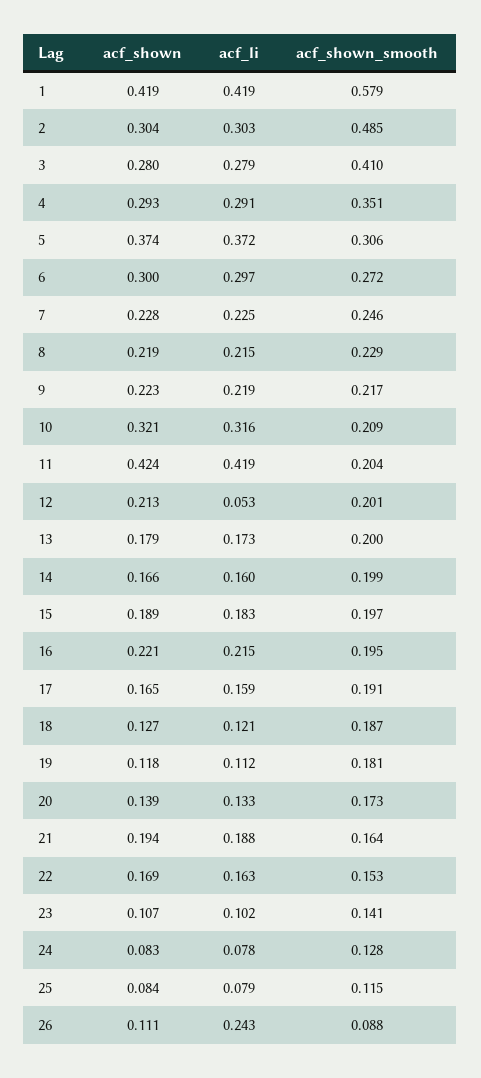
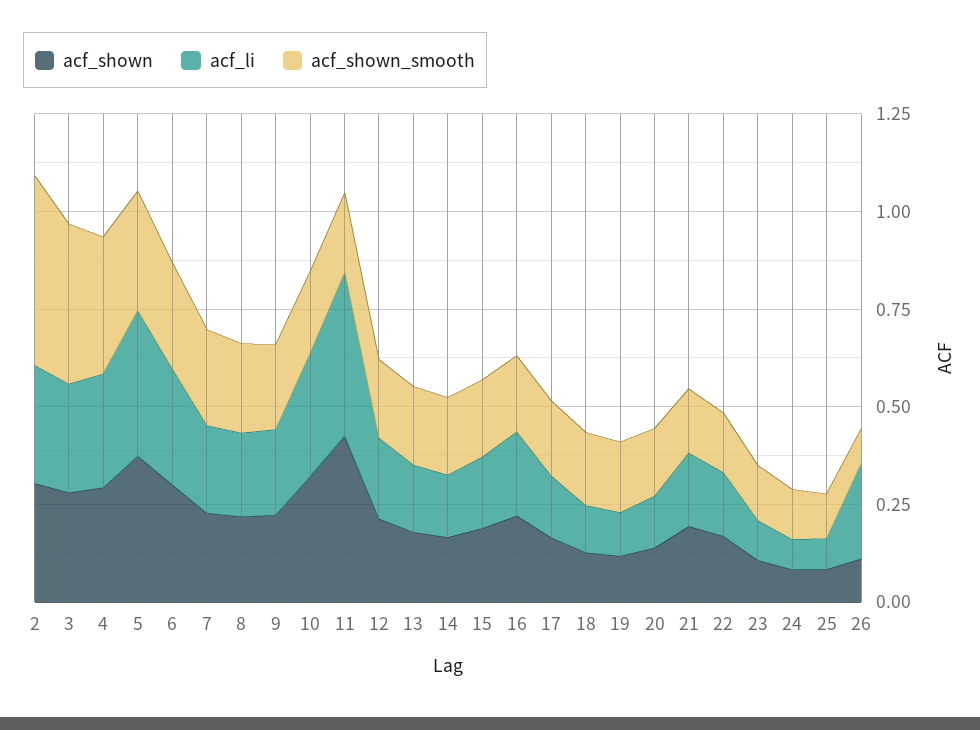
  {
    "acf_shown": {
-     "1": 0.419,
      "2": 0.304,
      "3": 0.28,
      "4": 0.293,
      "5": 0.374,
      "6": 0.3,
      "7": 0.228,
      "8": 0.219,
      "9": 0.223,
      "10": 0.321,
      "11": 0.424,
      "12": 0.213,
      "13": 0.179,
      "14": 0.166,
      "15": 0.189,
      "16": 0.221,
      "17": 0.165,
      "18": 0.127,
      "19": 0.118,
      "20": 0.139,
      "21": 0.194,
      "22": 0.169,
      "23": 0.107,
      "24": 0.083,
      "25": 0.084,
      "26": 0.111
    },
    "acf_li": {
-     "1": 0.419,
      "2": 0.303,
      "3": 0.279,
      "4": 0.291,
      "5": 0.372,
      "6": 0.297,
      "7": 0.225,
      "8": 0.215,
      "9": 0.219,
      "10": 0.316,
      "11": 0.419,
-     "12": 0.053,
+     "12": 0.2,
      "13": 0.173,
      "14": 0.16,
      "15": 0.183,
      "16": 0.215,
      "17": 0.159,
      "18": 0.121,
      "19": 0.112,
      "20": 0.133,
      "21": 0.188,
      "22": 0.163,
      "23": 0.102,
      "24": 0.078,
      "25": 0.079,
      "26": 0.243
    },
    "acf_shown_smooth": {
-     "1": 0.579,
      "2": 0.485,
      "3": 0.41,
      "4": 0.351,
      "5": 0.306,
      "6": 0.272,
      "7": 0.246,
      "8": 0.229,
      "9": 0.217,
      "10": 0.209,
      "11": 0.204,
      "12": 0.201,
      "13": 0.2,
      "14": 0.199,
      "15": 0.197,
      "16": 0.195,
      "17": 0.191,
      "18": 0.187,
      "19": 0.181,
      "20": 0.173,
      "21": 0.164,
      "22": 0.153,
      "23": 0.141,
      "24": 0.128,
      "25": 0.115,
      "26": 0.088
    }
  }

